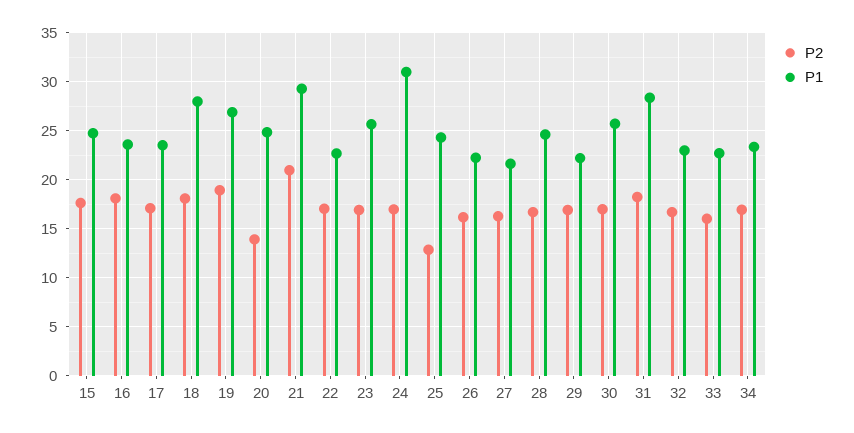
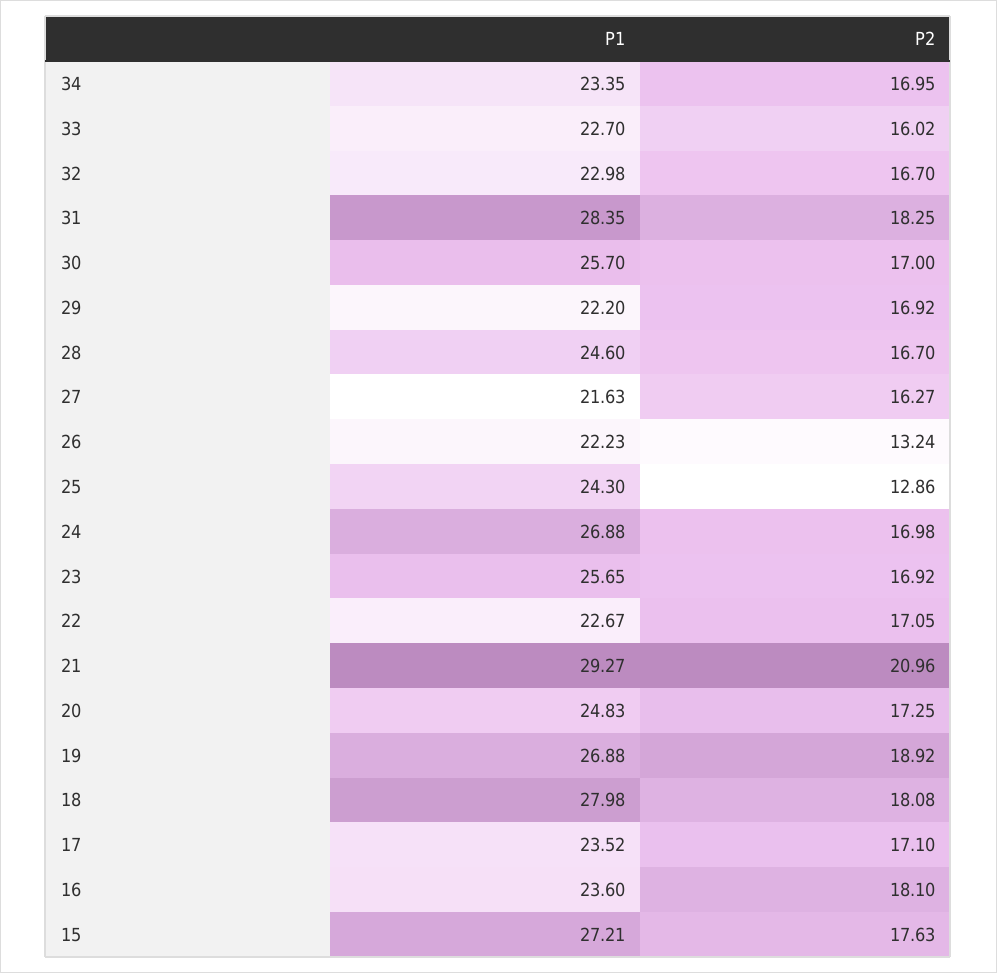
  {
    "P2": {
      "15": 17.63,
      "16": 18.1,
      "17": 17.1,
      "18": 18.08,
      "19": 18.92,
-     "20": 14,
+     "20": 17.25,
      "21": 20.96,
      "22": 17.05,
      "23": 16.92,
      "24": 16.98,
      "25": 12.86,
-     "26": 16,
+     "26": 13.24,
      "27": 16.27,
      "28": 16.7,
      "29": 16.92,
      "30": 17,
      "31": 18.25,
      "32": 16.7,
      "33": 16.02,
      "34": 16.95
    },
    "P1": {
-     "15": 25,
+     "15": 27.21,
      "16": 23.6,
      "17": 23.52,
      "18": 27.98,
      "19": 26.88,
      "20": 24.83,
      "21": 29.27,
      "22": 22.67,
      "23": 25.65,
-     "24": 31,
+     "24": 26.88,
      "25": 24.3,
      "26": 22.23,
      "27": 21.63,
      "28": 24.6,
      "29": 22.2,
      "30": 25.7,
      "31": 28.35,
      "32": 22.98,
      "33": 22.7,
      "34": 23.35
    }
  }

